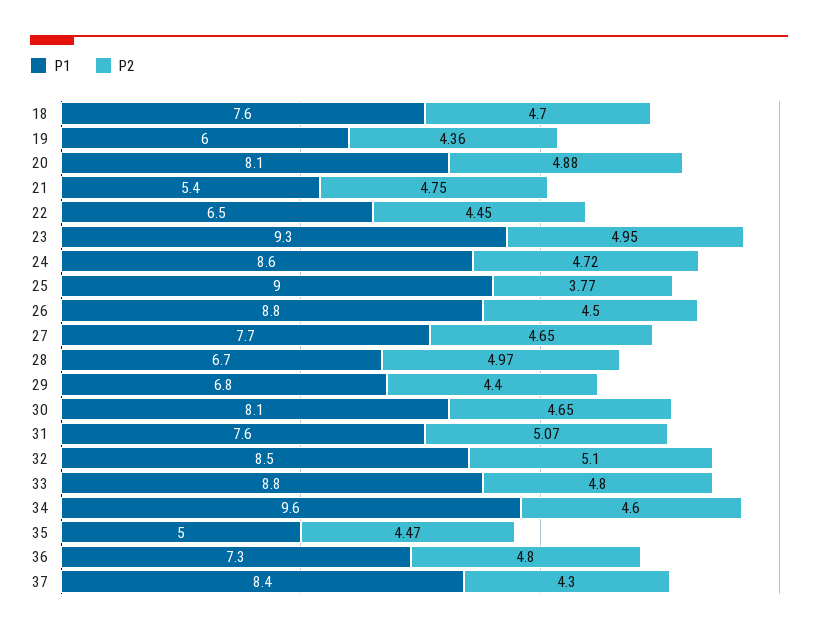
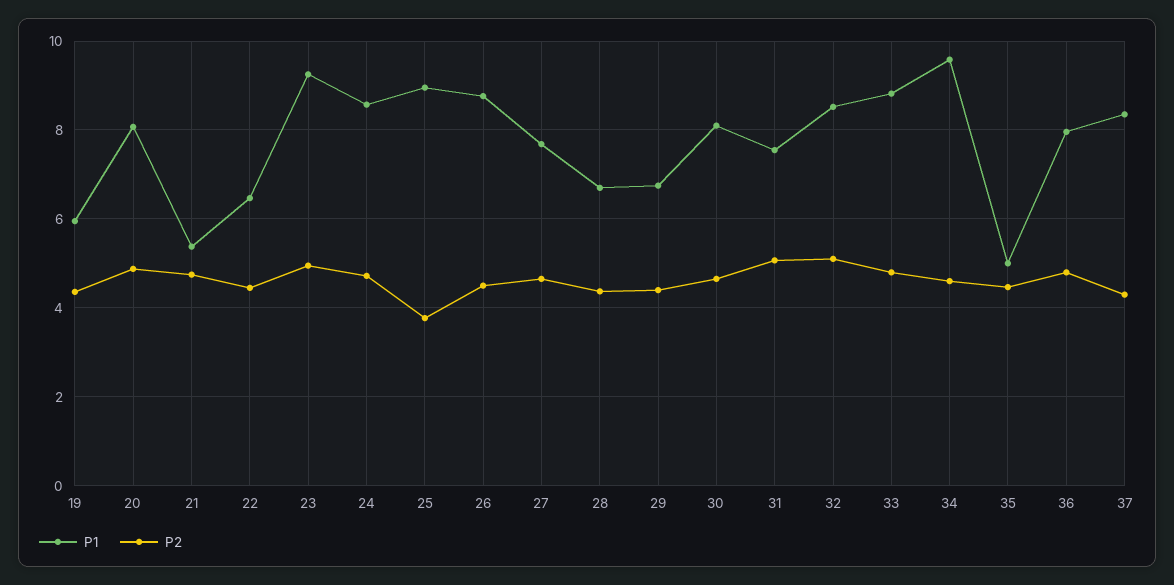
  {
    "P1": {
-     "18": 7.6,
      "19": 6,
      "20": 8.1,
      "21": 5.4,
      "22": 6.5,
      "23": 9.3,
      "24": 8.6,
      "25": 9,
      "26": 8.8,
      "27": 7.7,
      "28": 6.7,
      "29": 6.8,
      "30": 8.1,
      "31": 7.6,
      "32": 8.5,
      "33": 8.8,
      "34": 9.6,
      "35": 5,
-     "36": 7.3,
+     "36": 8,
      "37": 8.4
    },
    "P2": {
-     "18": 4.7,
      "19": 4.36,
      "20": 4.88,
      "21": 4.75,
      "22": 4.45,
      "23": 4.95,
      "24": 4.72,
      "25": 3.77,
      "26": 4.5,
      "27": 4.65,
-     "28": 4.97,
+     "28": 4.4,
      "29": 4.4,
      "30": 4.65,
      "31": 5.07,
      "32": 5.1,
      "33": 4.8,
      "34": 4.6,
      "35": 4.47,
      "36": 4.8,
      "37": 4.3
    }
  }

